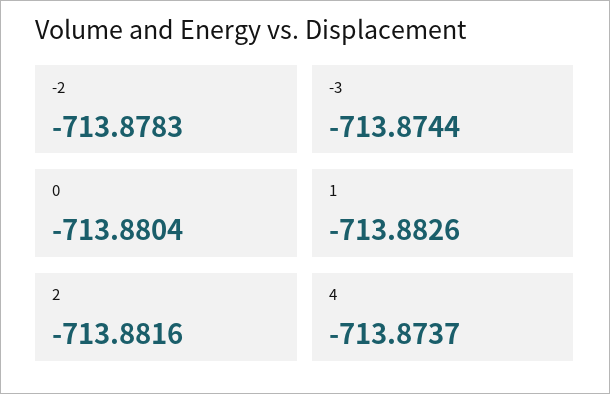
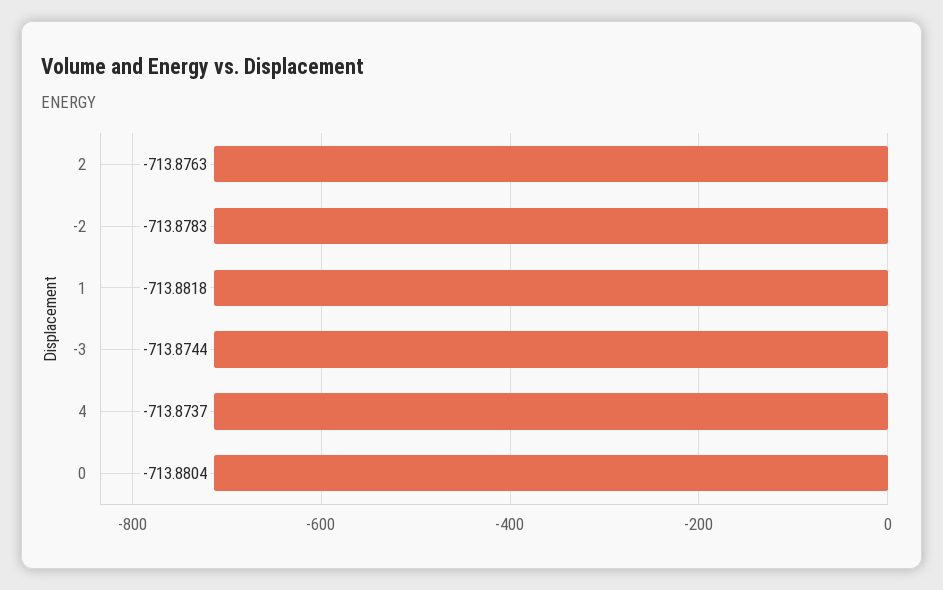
  {
    "-2": -713.8783,
    "-3": -713.8744,
    "0": -713.8804,
-   "1": -713.8826,
+   "1": -713.8818,
-   "2": -713.8816,
+   "2": -713.8763,
    "4": -713.8737
  }

